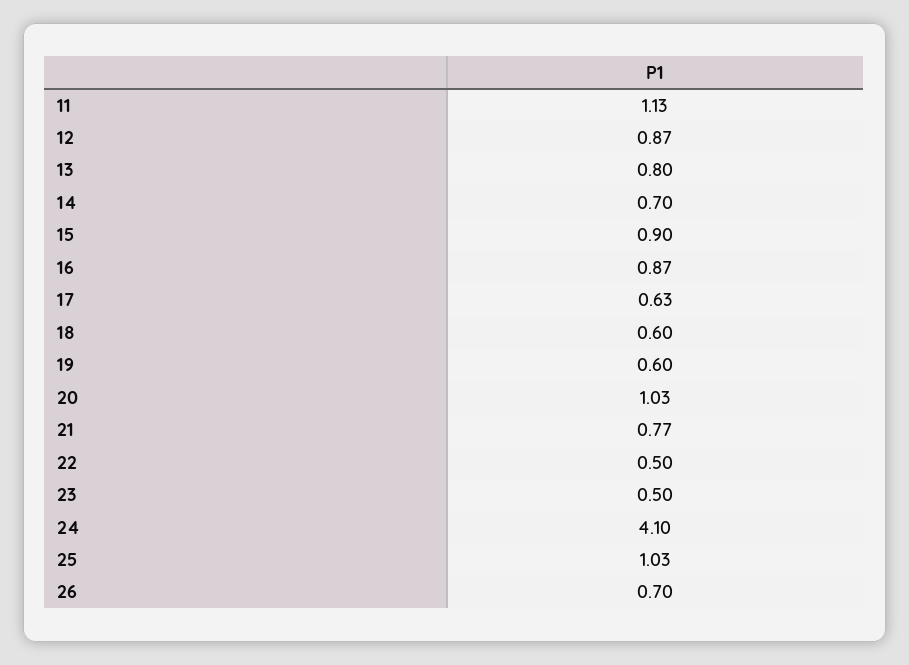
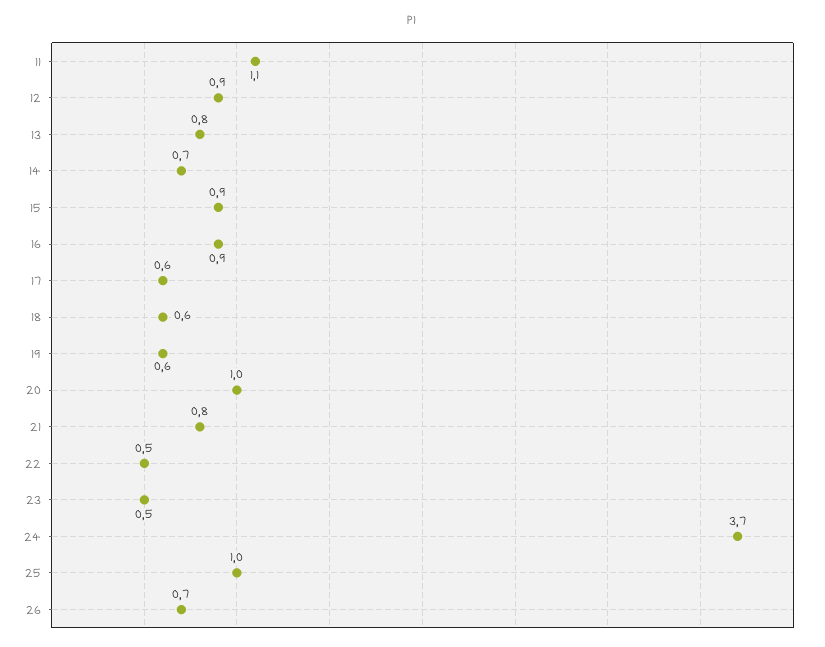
  {
    "11": 1.13,
    "12": 0.87,
    "13": 0.8,
    "14": 0.7,
    "15": 0.9,
    "16": 0.87,
    "17": 0.63,
    "18": 0.6,
    "19": 0.6,
    "20": 1.03,
    "21": 0.77,
    "22": 0.5,
    "23": 0.5,
-   "24": 4.1,
+   "24": 3.7,
    "25": 1.03,
    "26": 0.7
  }

